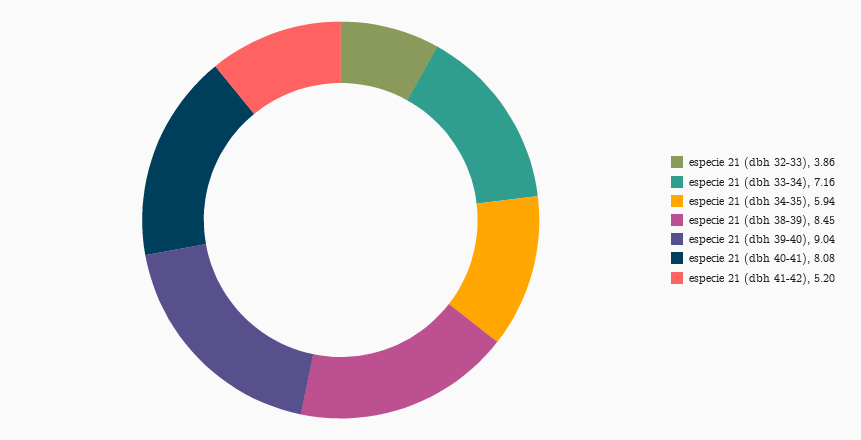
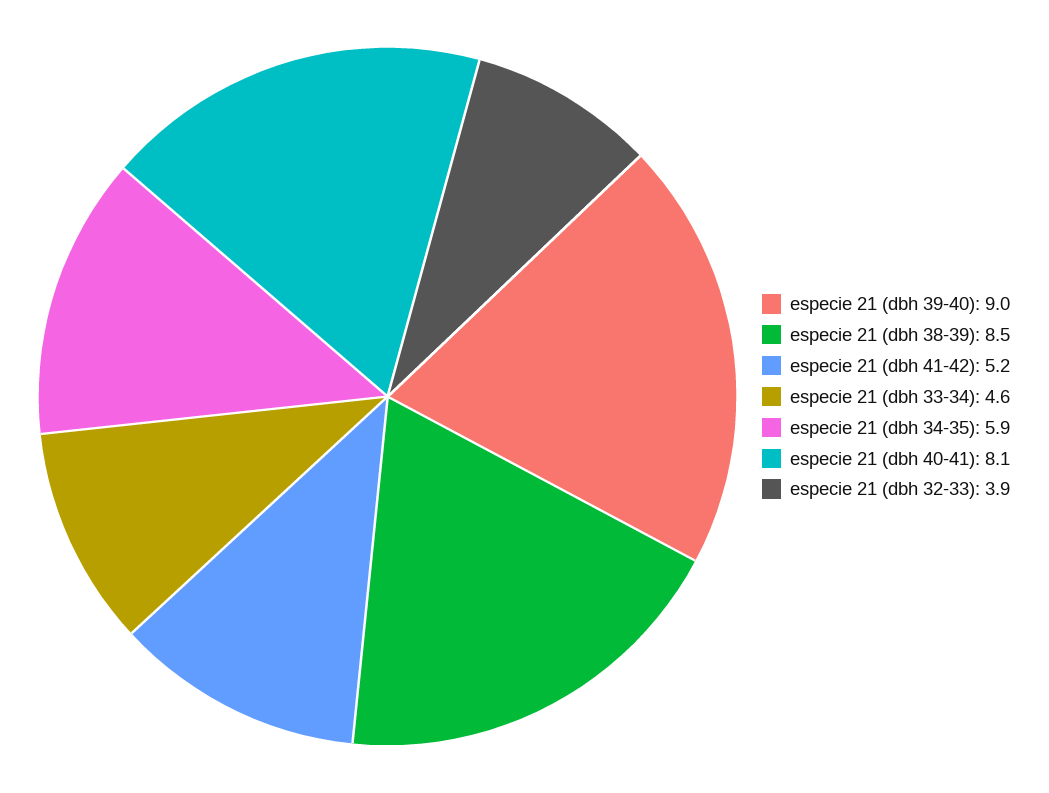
  {
    "especie 21 (dbh 32-33)": 3.86,
-   "especie 21 (dbh 33-34)": 7.16,
+   "especie 21 (dbh 33-34)": 4.6,
    "especie 21 (dbh 34-35)": 5.94,
    "especie 21 (dbh 38-39)": 8.45,
    "especie 21 (dbh 39-40)": 9.04,
    "especie 21 (dbh 40-41)": 8.08,
    "especie 21 (dbh 41-42)": 5.2
  }

